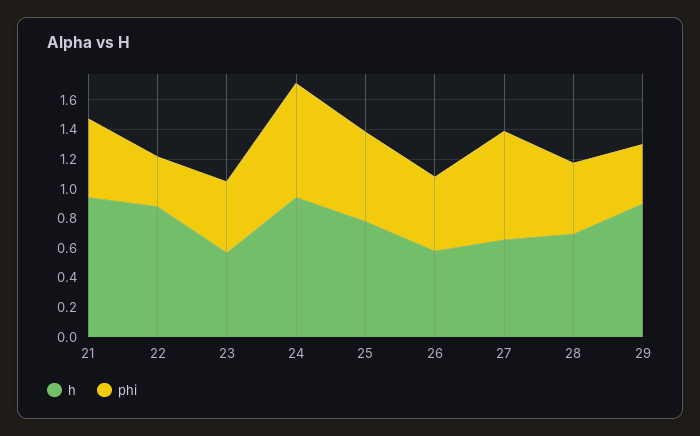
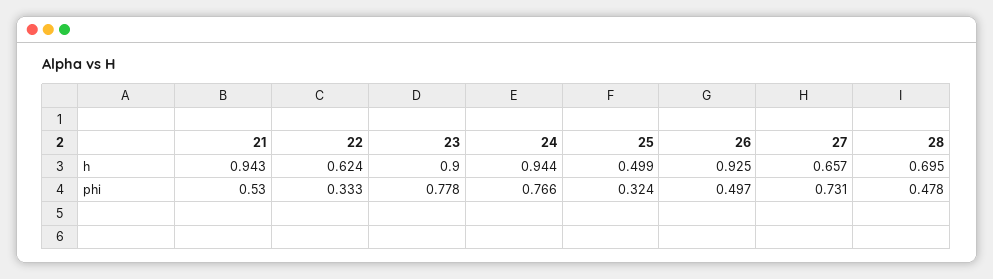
  {
    "h": {
      "21": 0.943,
-     "22": 0.9,
+     "22": 0.624,
-     "23": 0.6,
+     "23": 0.9,
      "24": 0.944,
-     "25": 0.8,
+     "25": 0.499,
-     "26": 0.6,
+     "26": 0.925,
      "27": 0.657,
-     "28": 0.695,
+     "28": 0.695
-     "29": 0.9
    },
    "phi": {
      "21": 0.53,
      "22": 0.333,
-     "23": 0.5,
+     "23": 0.778,
      "24": 0.766,
-     "25": 0.6,
+     "25": 0.324,
      "26": 0.497,
      "27": 0.731,
-     "28": 0.478,
+     "28": 0.478
-     "29": 0.4
    }
  }

